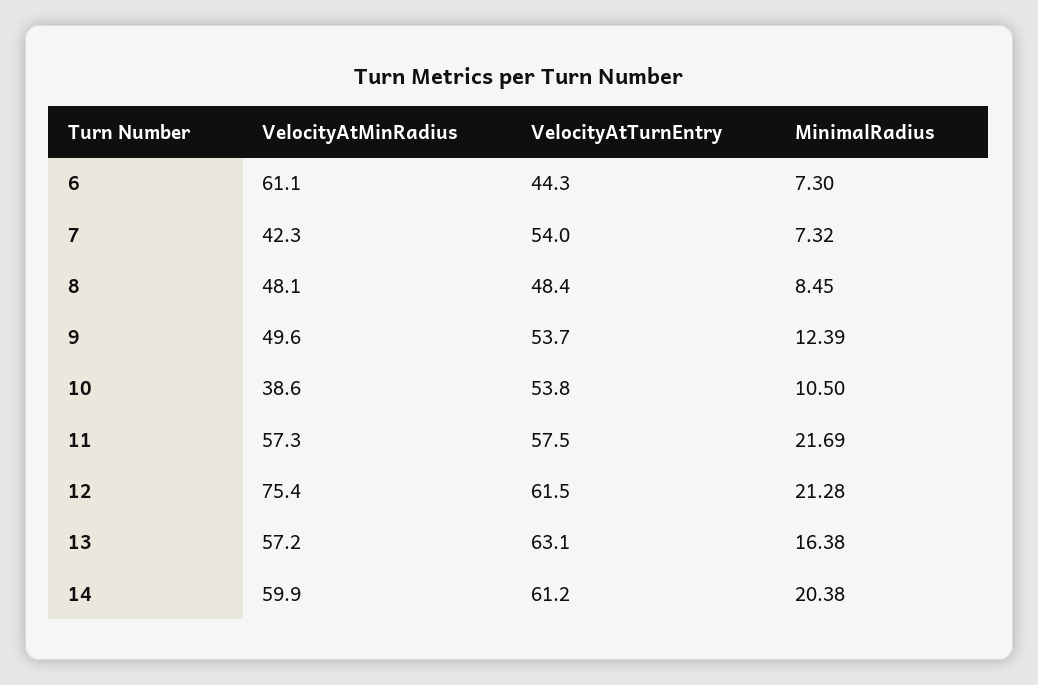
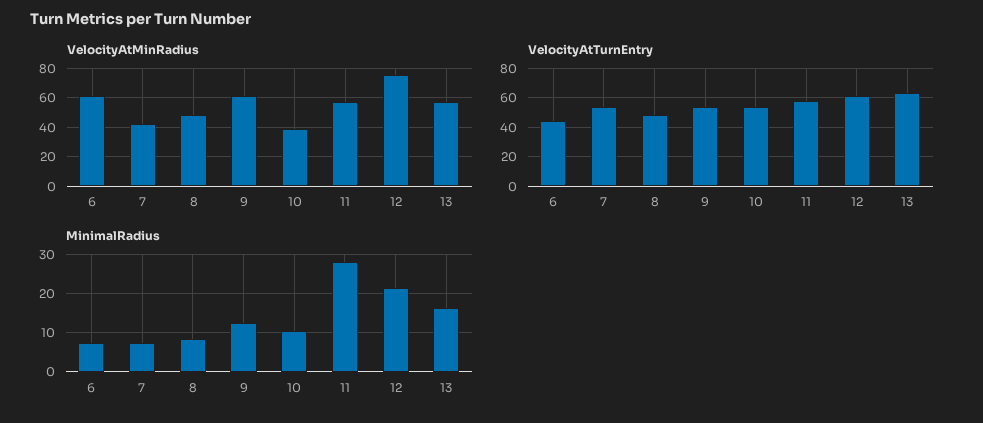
  {
    "VelocityAtMinRadius": {
      "6": 61.1,
      "7": 42.3,
      "8": 48.1,
-     "9": 49.6,
+     "9": 60,
      "10": 38.6,
      "11": 57.3,
      "12": 75.4,
-     "13": 57.2,
+     "13": 57.2
-     "14": 59.9
    },
    "VelocityAtTurnEntry": {
      "6": 44.3,
      "7": 54,
      "8": 48.4,
      "9": 53.7,
      "10": 53.8,
      "11": 57.5,
      "12": 61.5,
-     "13": 63.1,
+     "13": 63.1
-     "14": 61.2
    },
    "MinimalRadius": {
      "6": 7.3,
      "7": 7.32,
      "8": 8.45,
      "9": 12.39,
      "10": 10.5,
-     "11": 21.69,
+     "11": 28,
      "12": 21.28,
-     "13": 16.38,
+     "13": 16.38
-     "14": 20.38
    }
  }

